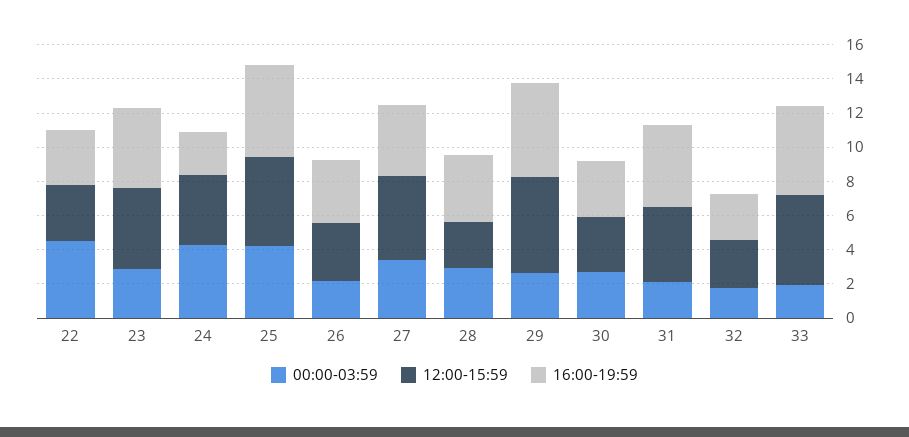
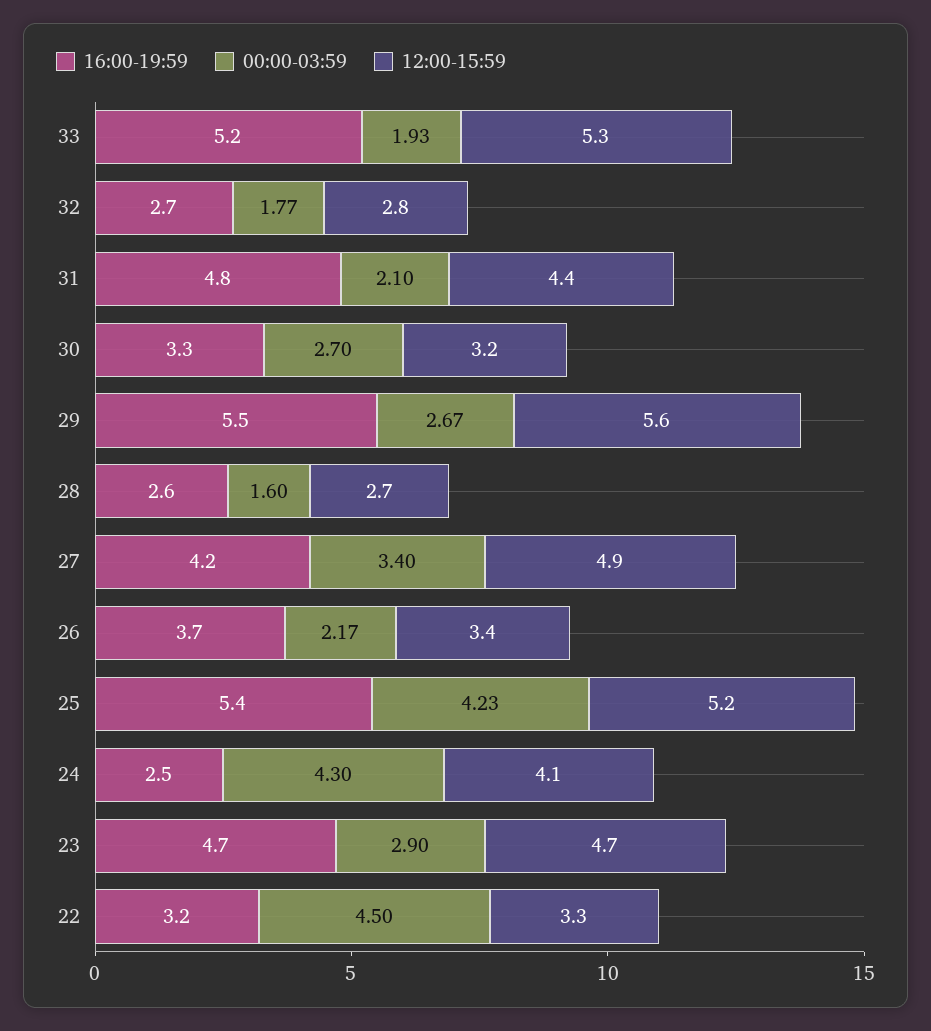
  {
    "00:00-03:59": {
      "22": 4.5,
      "23": 2.9,
      "24": 4.3,
      "25": 4.23,
      "26": 2.17,
      "27": 3.4,
-     "28": 3,
+     "28": 1.6,
      "29": 2.67,
      "30": 2.7,
      "31": 2.1,
      "32": 1.77,
      "33": 1.93
    },
    "12:00-15:59": {
      "22": 3.3,
      "23": 4.7,
      "24": 4.1,
      "25": 5.2,
      "26": 3.4,
      "27": 4.9,
      "28": 2.7,
      "29": 5.6,
      "30": 3.2,
      "31": 4.4,
      "32": 2.8,
      "33": 5.3
    },
    "16:00-19:59": {
      "22": 3.2,
      "23": 4.7,
      "24": 2.5,
      "25": 5.4,
      "26": 3.7,
      "27": 4.2,
-     "28": 4,
+     "28": 2.6,
      "29": 5.5,
      "30": 3.3,
      "31": 4.8,
      "32": 2.7,
      "33": 5.2
    }
  }

